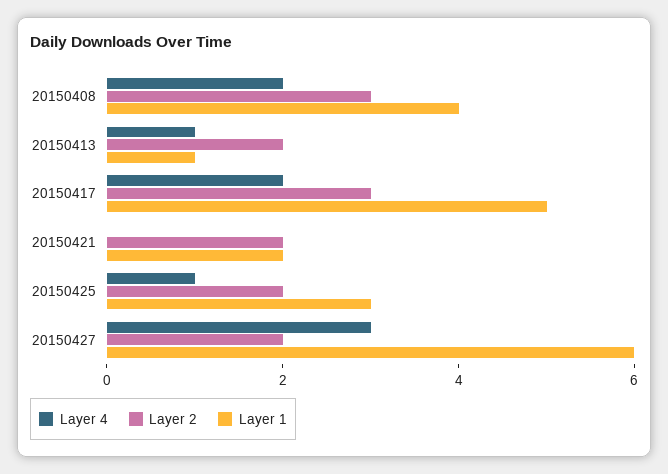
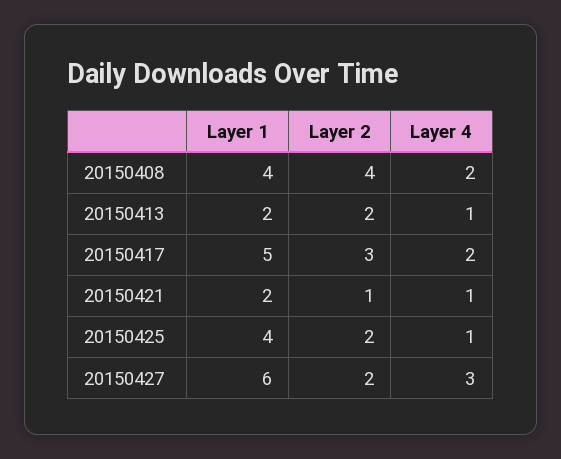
  {
    "Layer 4": {
      "20150408": 2,
      "20150413": 1,
      "20150417": 2,
-     "20150421": 0,
+     "20150421": 1,
      "20150425": 1,
      "20150427": 3
    },
    "Layer 2": {
-     "20150408": 3,
+     "20150408": 4,
      "20150413": 2,
      "20150417": 3,
-     "20150421": 2,
+     "20150421": 1,
      "20150425": 2,
      "20150427": 2
    },
    "Layer 1": {
      "20150408": 4,
-     "20150413": 1,
+     "20150413": 2,
      "20150417": 5,
      "20150421": 2,
-     "20150425": 3,
+     "20150425": 4,
      "20150427": 6
    }
  }

